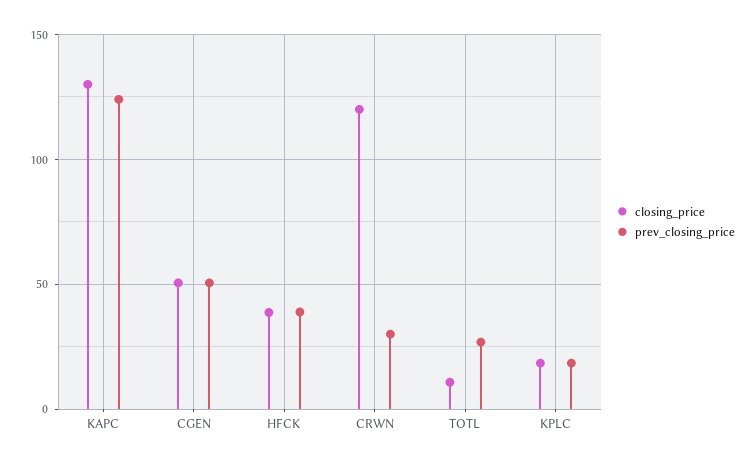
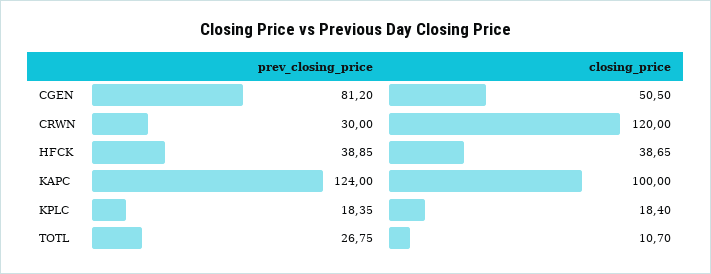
  {
    "closing_price": {
-     "KAPC": 130,
+     "KAPC": 100,
      "CGEN": 50.5,
      "HFCK": 38.65,
      "CRWN": 120,
      "TOTL": 10.7,
      "KPLC": 18.4
    },
    "prev_closing_price": {
      "KAPC": 124,
-     "CGEN": 50,
+     "CGEN": 81.2,
      "HFCK": 38.85,
      "CRWN": 30,
      "TOTL": 26.75,
      "KPLC": 18.35
    }
  }

